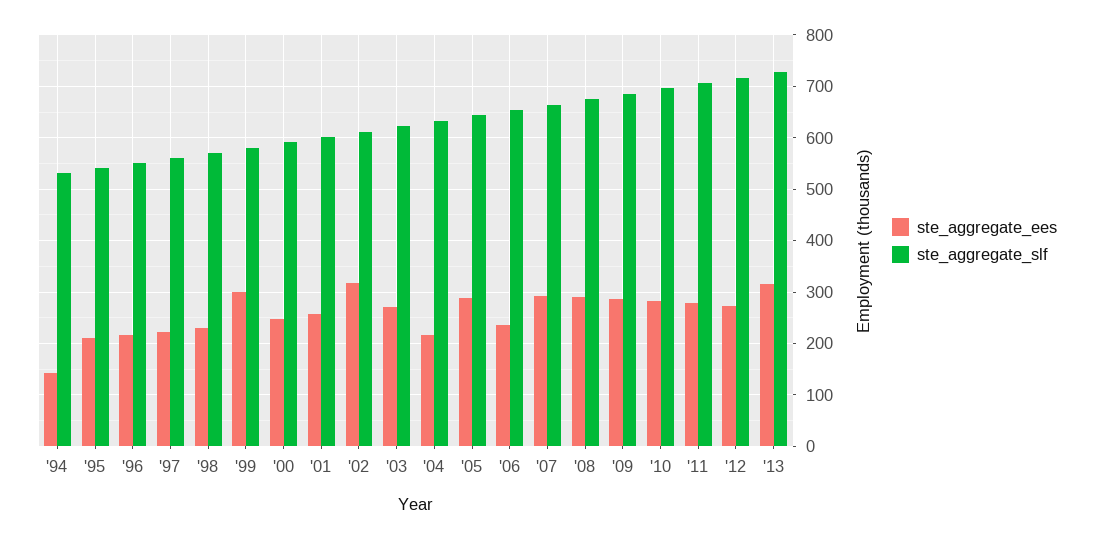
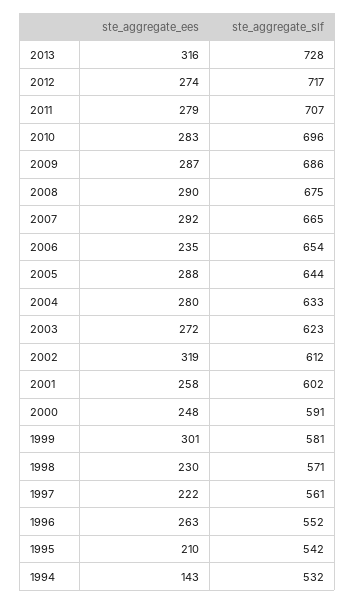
  {
    "ste_aggregate_ees": {
      "'94": 143,
      "'95": 210,
-     "'96": 220,
+     "'96": 263,
      "'97": 222,
      "'98": 230,
      "'99": 301,
      "'00": 248,
      "'01": 258,
      "'02": 319,
      "'03": 272,
-     "'04": 220,
+     "'04": 280,
      "'05": 288,
      "'06": 235,
      "'07": 292,
      "'08": 290,
      "'09": 287,
      "'10": 283,
      "'11": 279,
      "'12": 274,
      "'13": 316
    },
    "ste_aggregate_slf": {
      "'94": 532,
      "'95": 542,
      "'96": 552,
      "'97": 561,
      "'98": 571,
      "'99": 581,
      "'00": 591,
      "'01": 602,
      "'02": 612,
      "'03": 623,
      "'04": 633,
      "'05": 644,
      "'06": 654,
      "'07": 665,
      "'08": 675,
      "'09": 686,
      "'10": 696,
      "'11": 707,
      "'12": 717,
      "'13": 728
    }
  }

